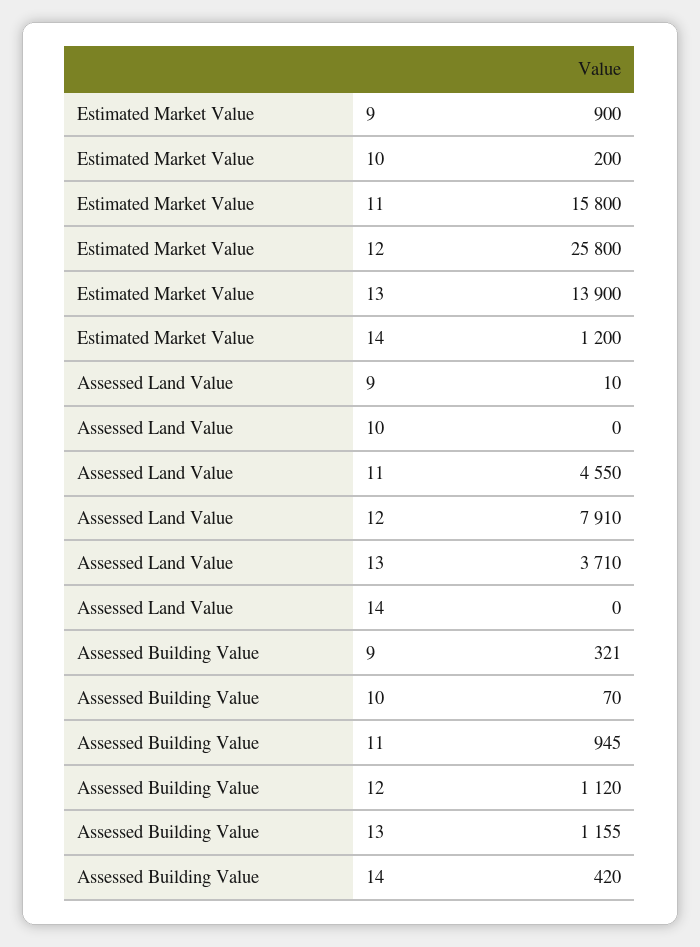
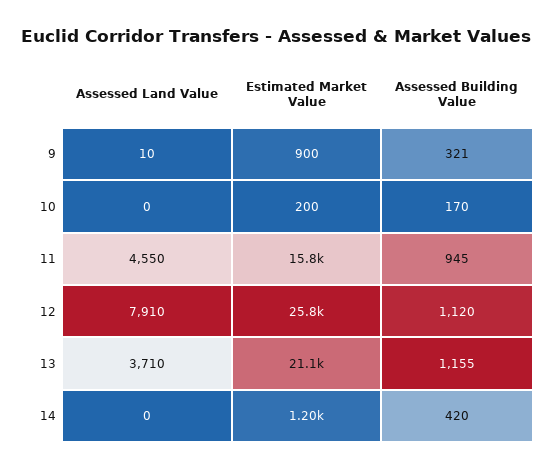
  {
    "Estimated Market Value": {
      "9": 900,
      "10": 200,
      "11": 15800,
      "12": 25800,
-     "13": 13900,
+     "13": 21100,
      "14": 1200
    },
    "Assessed Land Value": {
      "9": 10,
      "10": 0,
      "11": 4550,
      "12": 7910,
      "13": 3710,
      "14": 0
    },
    "Assessed Building Value": {
      "9": 321,
-     "10": 70,
+     "10": 170,
      "11": 945,
      "12": 1120,
      "13": 1155,
      "14": 420
    }
  }

